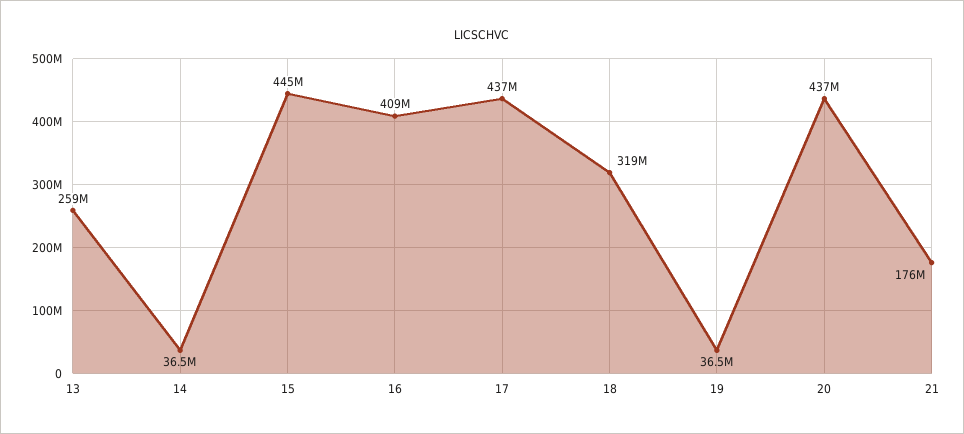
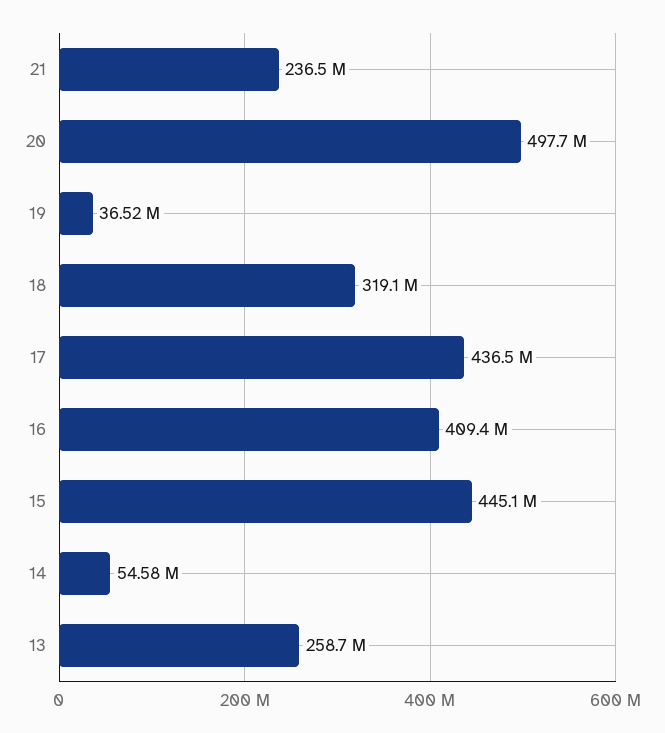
  {
    "13": 258700000,
-   "14": 36500000,
+   "14": 54580000,
    "15": 445100000,
    "16": 409400000,
    "17": 436500000,
    "18": 319100000,
    "19": 36520000,
-   "20": 437000000,
+   "20": 497700000,
-   "21": 176000000
+   "21": 236500000
  }

